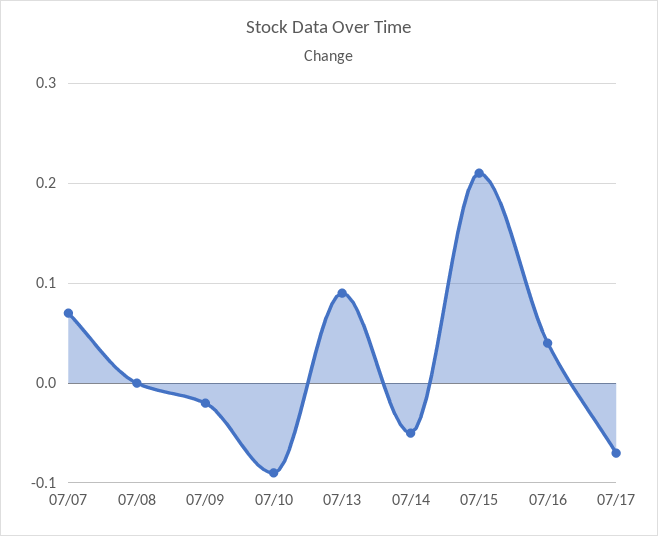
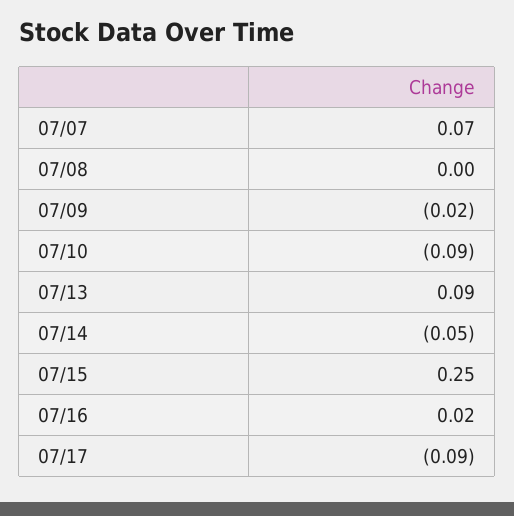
  {
    "07/07": 0.07,
    "07/08": 0,
    "07/09": -0.02,
    "07/10": -0.09,
    "07/13": 0.09,
    "07/14": -0.05,
-   "07/15": 0.21,
+   "07/15": 0.25,
-   "07/16": 0.04,
+   "07/16": 0.02,
-   "07/17": -0.07
+   "07/17": -0.09
  }

